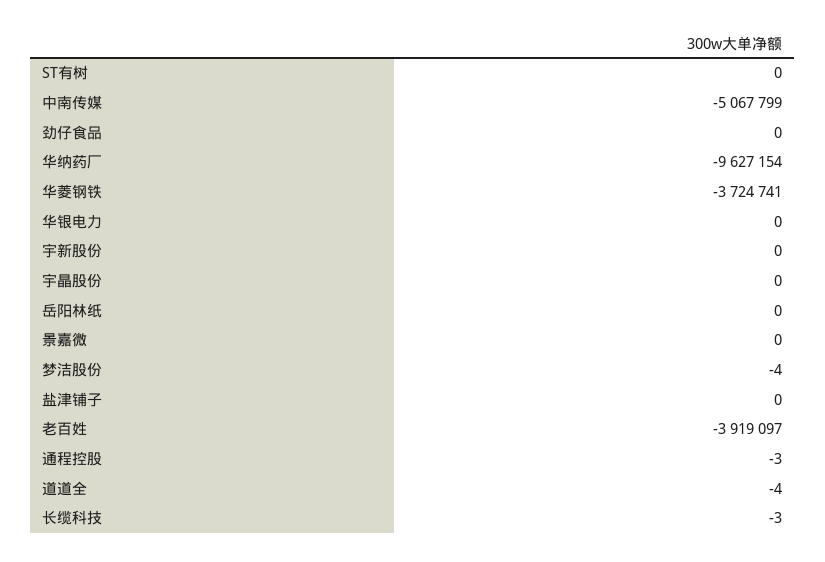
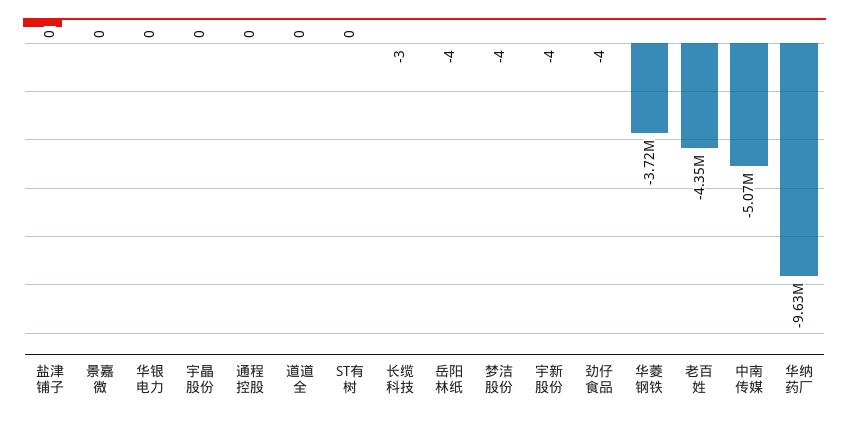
  {
    "ST有树": 0,
    "中南传媒": -5067799,
-   "劲仔食品": 0,
+   "劲仔食品": -4,
    "华纳药厂": -9627154,
    "华菱钢铁": -3724741,
    "华银电力": 0,
-   "宇新股份": 0,
+   "宇新股份": -4,
    "宇晶股份": 0,
-   "岳阳林纸": 0,
+   "岳阳林纸": -4,
    "景嘉微": 0,
    "梦洁股份": -4,
    "盐津铺子": 0,
-   "老百姓": -3919097,
+   "老百姓": -4350000,
-   "通程控股": -3,
+   "通程控股": 0,
-   "道道全": -4,
+   "道道全": 0,
    "长缆科技": -3
  }

